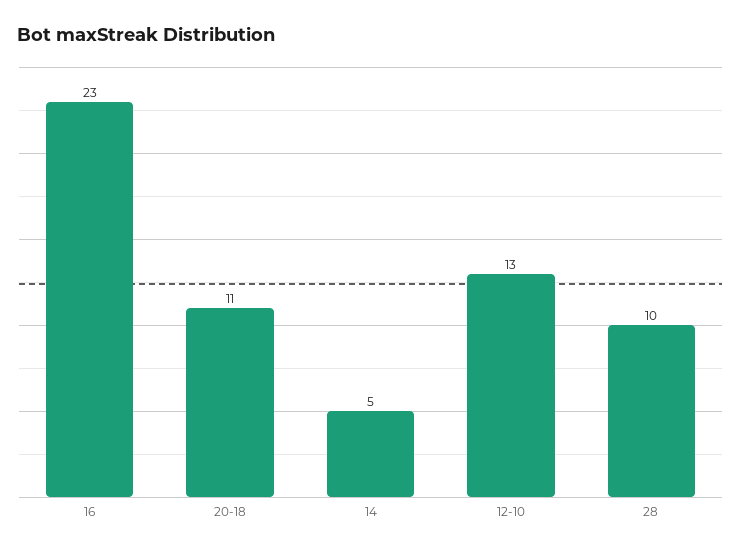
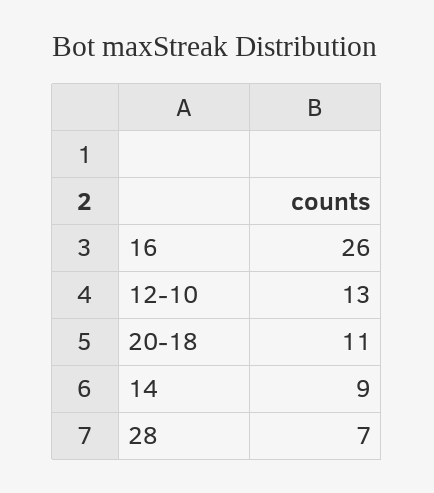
  {
-   "16": 23,
+   "16": 26,
    "20-18": 11,
-   "14": 5,
+   "14": 9,
    "12-10": 13,
-   "28": 10
+   "28": 7
  }

